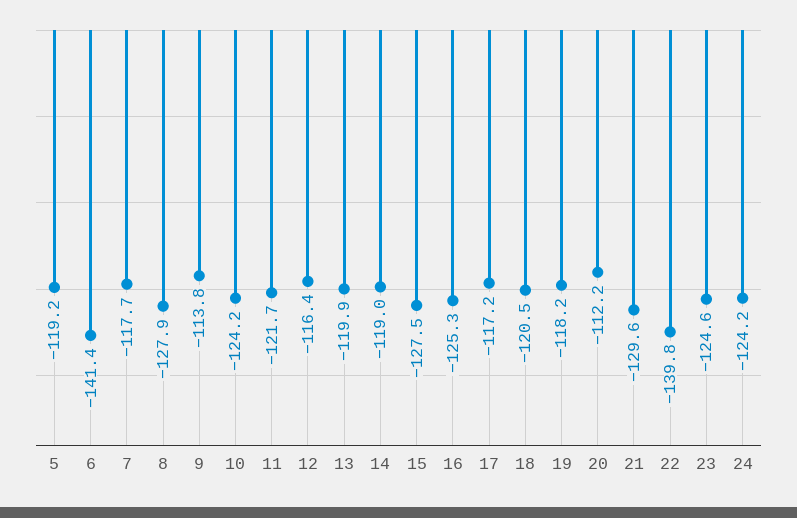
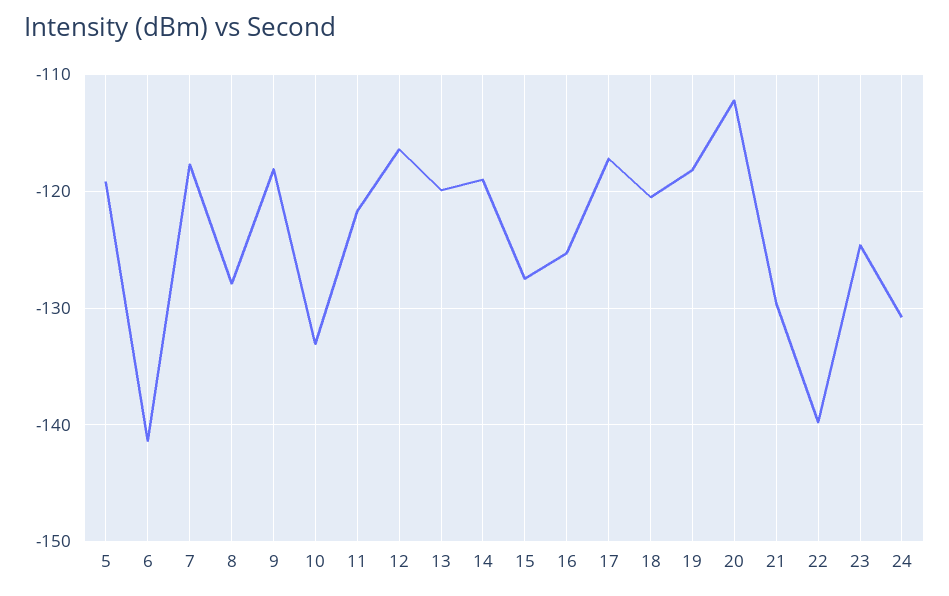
  {
    "5": -119.2,
    "6": -141.4,
    "7": -117.7,
    "8": -127.9,
-   "9": -113.8,
+   "9": -118,
-   "10": -124.2,
+   "10": -133,
    "11": -121.7,
    "12": -116.4,
    "13": -119.9,
    "14": -119,
    "15": -127.5,
    "16": -125.3,
    "17": -117.2,
    "18": -120.5,
    "19": -118.2,
    "20": -112.2,
    "21": -129.6,
    "22": -139.8,
    "23": -124.6,
-   "24": -124.2
+   "24": -131
  }

